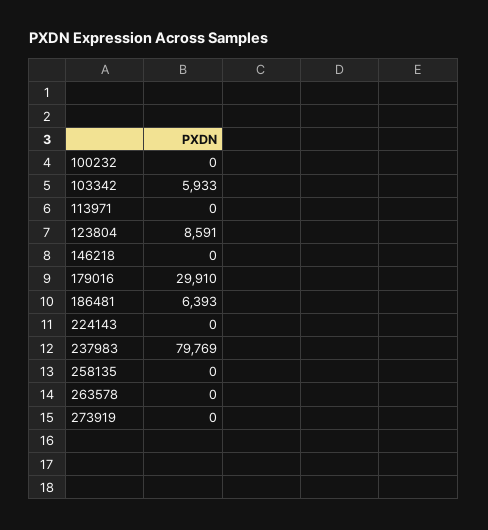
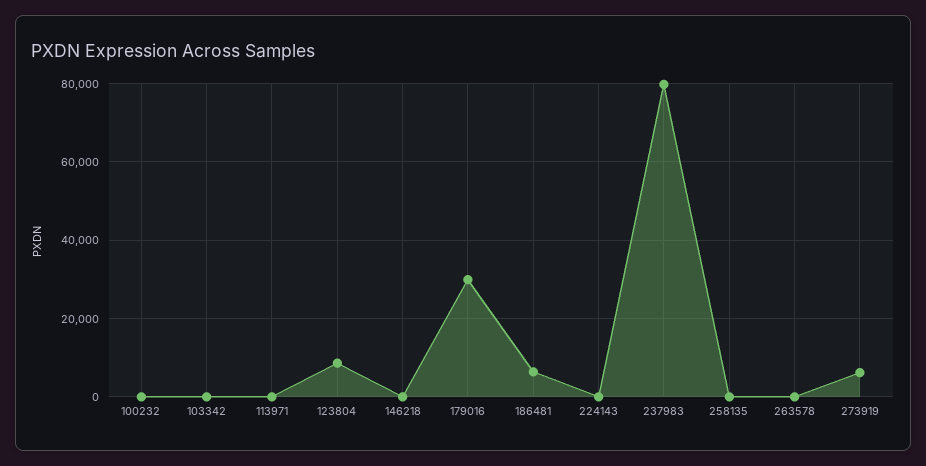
  {
    "100232": 0,
-   "103342": 5933,
+   "103342": 0,
    "113971": 0,
    "123804": 8591,
    "146218": 0,
    "179016": 29910,
    "186481": 6393,
    "224143": 0,
    "237983": 79769,
    "258135": 0,
    "263578": 0,
-   "273919": 0
+   "273919": 6000
  }

